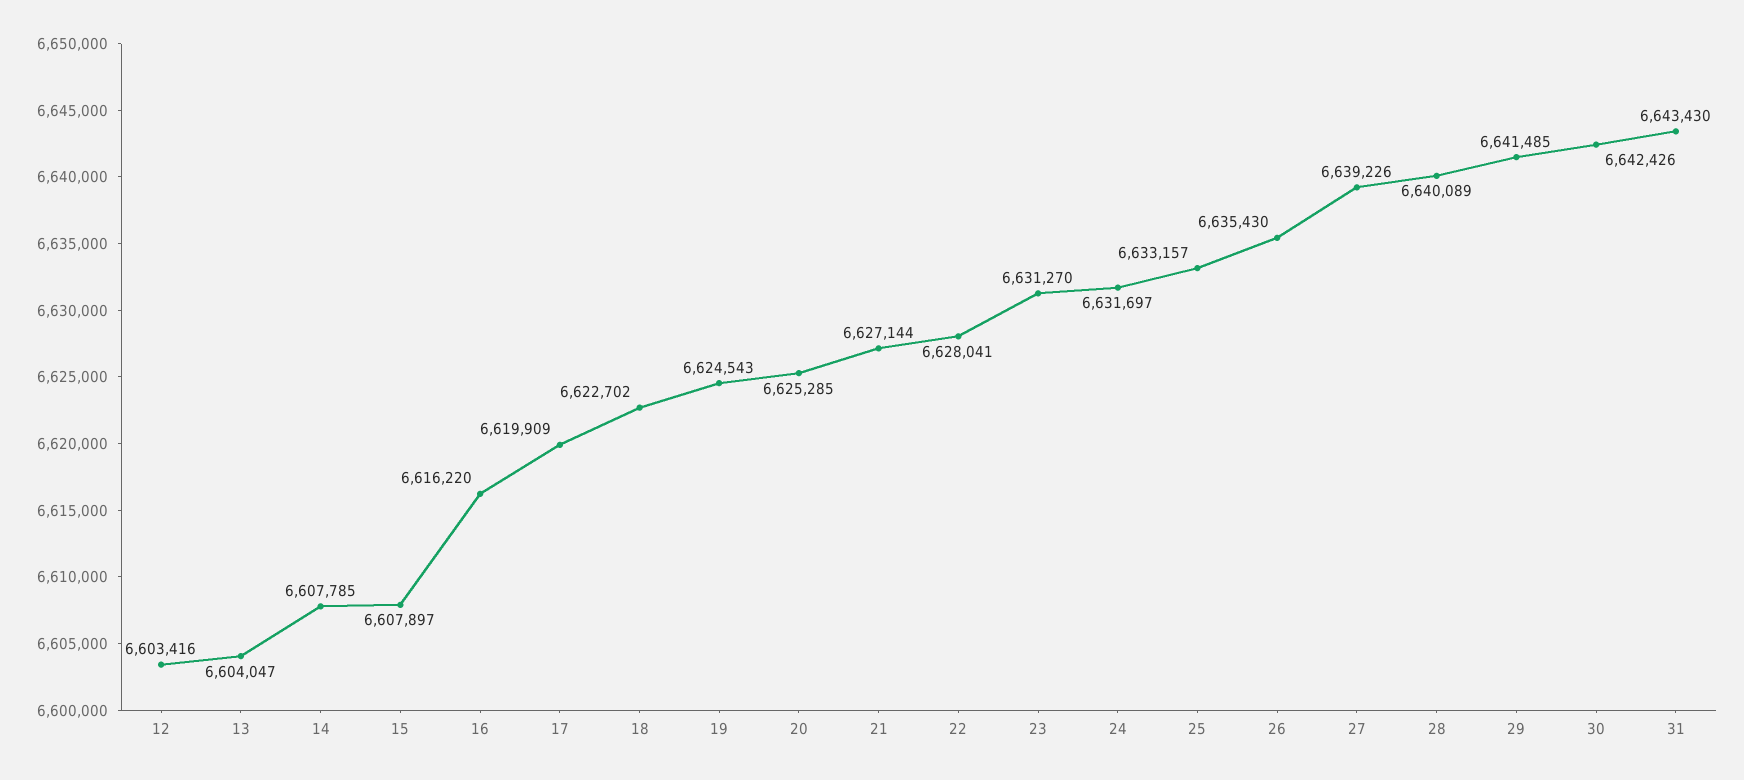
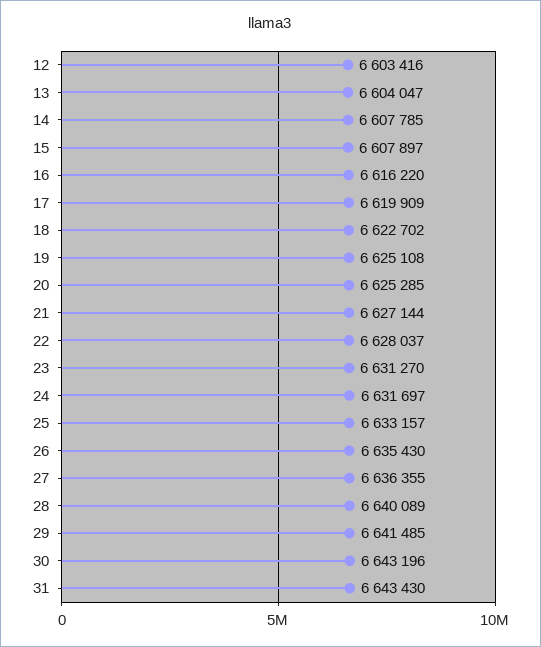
  {
    "12": 6603416,
    "13": 6604047,
    "14": 6607785,
    "15": 6607897,
    "16": 6616220,
    "17": 6619909,
    "18": 6622702,
-   "19": 6624543,
+   "19": 6625108,
    "20": 6625285,
    "21": 6627144,
-   "22": 6628041,
+   "22": 6628037,
    "23": 6631270,
    "24": 6631697,
    "25": 6633157,
    "26": 6635430,
-   "27": 6639226,
+   "27": 6636355,
    "28": 6640089,
    "29": 6641485,
-   "30": 6642426,
+   "30": 6643196,
    "31": 6643430
  }

